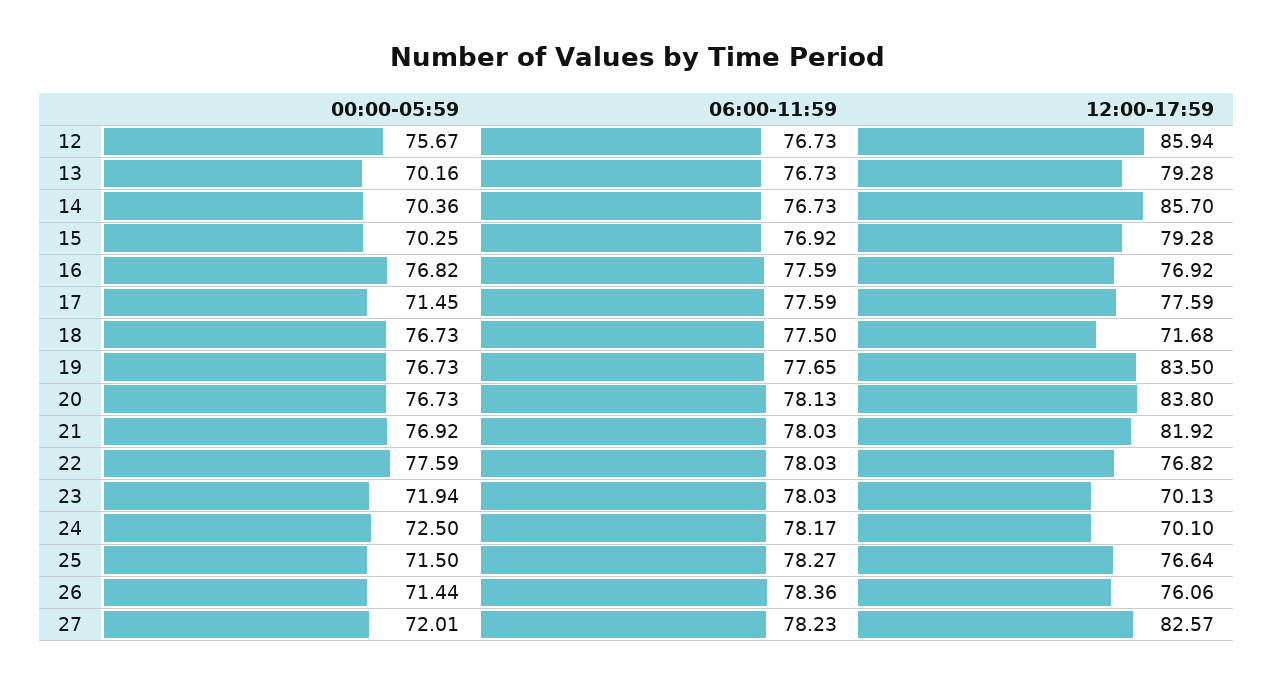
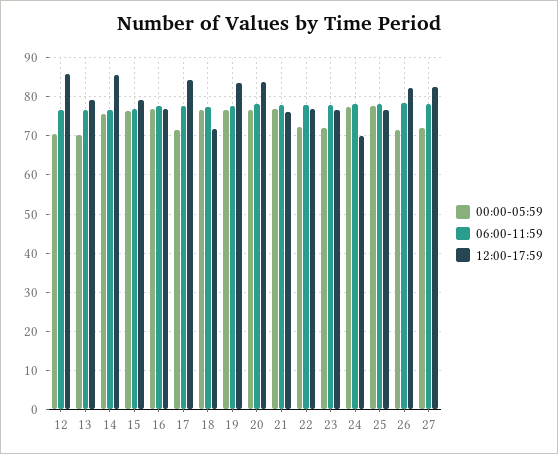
  {
    "00:00-05:59": {
-     "12": 75.67,
+     "12": 70,
      "13": 70.16,
-     "14": 70.36,
+     "14": 76,
-     "15": 70.25,
+     "15": 76,
      "16": 76.82,
      "17": 71.45,
      "18": 76.73,
      "19": 76.73,
      "20": 76.73,
      "21": 76.92,
-     "22": 77.59,
+     "22": 72,
      "23": 71.94,
-     "24": 72.5,
+     "24": 78,
-     "25": 71.5,
+     "25": 78,
      "26": 71.44,
      "27": 72.01
    },
    "06:00-11:59": {
      "12": 76.73,
      "13": 76.73,
      "14": 76.73,
      "15": 76.92,
      "16": 77.59,
      "17": 77.59,
      "18": 77.5,
      "19": 77.65,
      "20": 78.13,
      "21": 78.03,
      "22": 78.03,
      "23": 78.03,
      "24": 78.17,
      "25": 78.27,
      "26": 78.36,
      "27": 78.23
    },
    "12:00-17:59": {
      "12": 85.94,
      "13": 79.28,
      "14": 85.7,
      "15": 79.28,
      "16": 76.92,
-     "17": 77.59,
+     "17": 84,
      "18": 71.68,
      "19": 83.5,
      "20": 83.8,
-     "21": 81.92,
+     "21": 76,
      "22": 76.82,
-     "23": 70.13,
+     "23": 76,
      "24": 70.1,
      "25": 76.64,
-     "26": 76.06,
+     "26": 82,
      "27": 82.57
    }
  }

